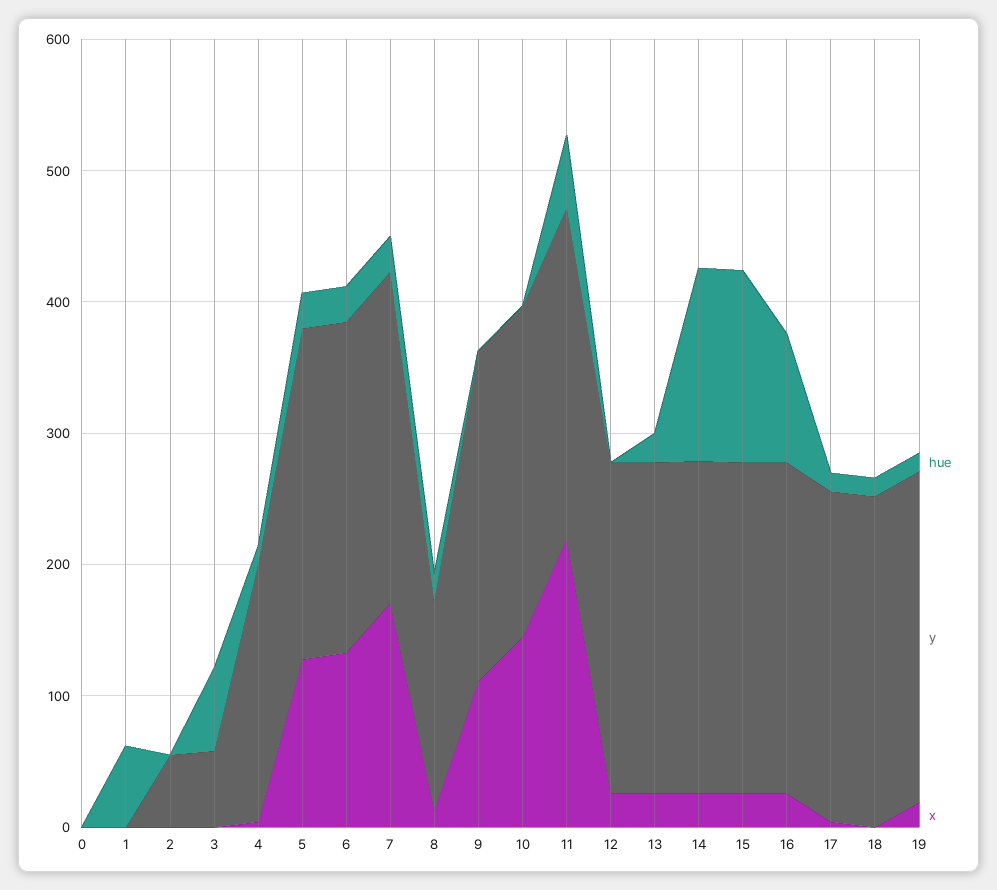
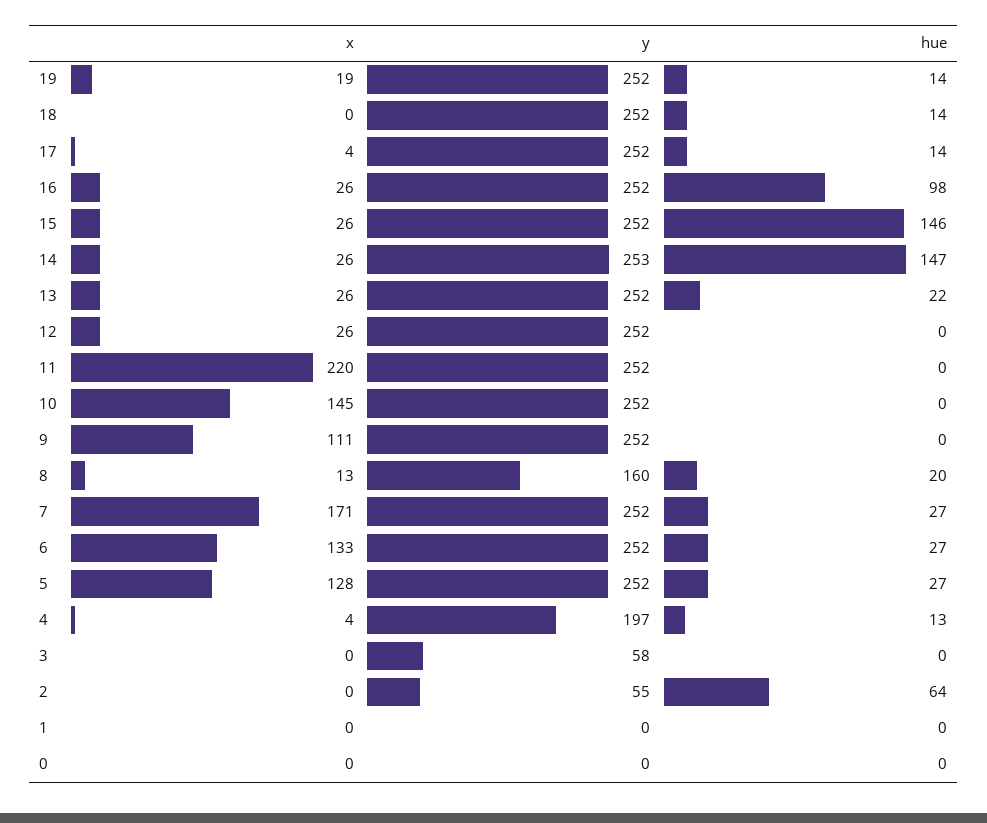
  {
    "hue": {
      "0": 0,
-     "1": 60,
+     "1": 0,
-     "2": 0,
+     "2": 64,
-     "3": 60,
+     "3": 0,
      "4": 13,
      "5": 27,
      "6": 27,
      "7": 27,
      "8": 20,
      "9": 0,
      "10": 0,
-     "11": 60,
+     "11": 0,
      "12": 0,
      "13": 22,
      "14": 147,
      "15": 146,
      "16": 98,
      "17": 14,
      "18": 14,
      "19": 14
    },
    "y": {
      "0": 0,
      "1": 0,
      "2": 55,
      "3": 58,
      "4": 197,
      "5": 252,
      "6": 252,
      "7": 252,
      "8": 160,
      "9": 252,
      "10": 252,
      "11": 252,
      "12": 252,
      "13": 252,
      "14": 253,
      "15": 252,
      "16": 252,
      "17": 252,
      "18": 252,
      "19": 252
    },
    "x": {
      "0": 0,
      "1": 0,
      "2": 0,
      "3": 0,
      "4": 4,
      "5": 128,
      "6": 133,
      "7": 171,
      "8": 13,
      "9": 111,
      "10": 145,
      "11": 220,
      "12": 26,
      "13": 26,
      "14": 26,
      "15": 26,
      "16": 26,
      "17": 4,
      "18": 0,
      "19": 19
    }
  }

